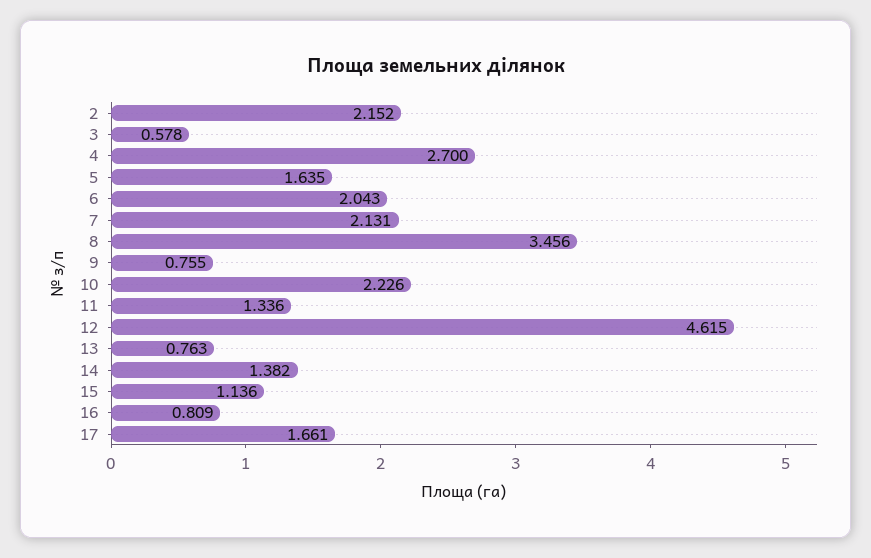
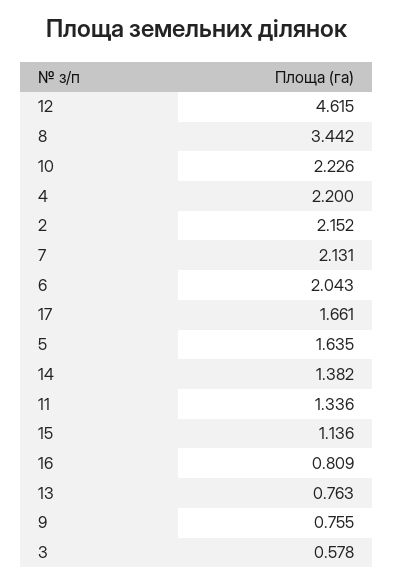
  {
    "2": 2.152,
    "3": 0.578,
-   "4": 2.7,
+   "4": 2.2,
    "5": 1.635,
    "6": 2.043,
    "7": 2.131,
-   "8": 3.456,
+   "8": 3.442,
    "9": 0.755,
    "10": 2.226,
    "11": 1.336,
    "12": 4.615,
    "13": 0.763,
    "14": 1.382,
    "15": 1.136,
    "16": 0.809,
    "17": 1.661
  }

